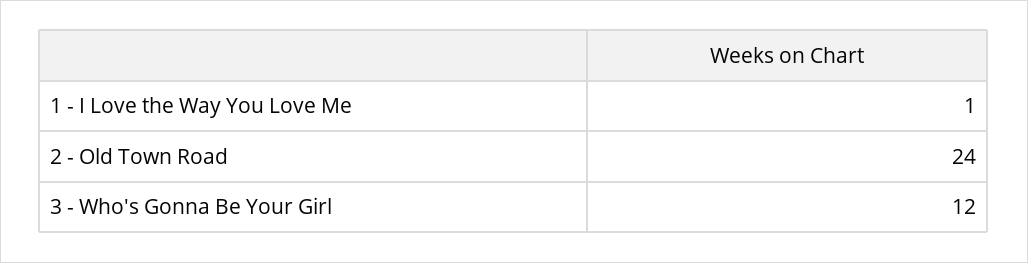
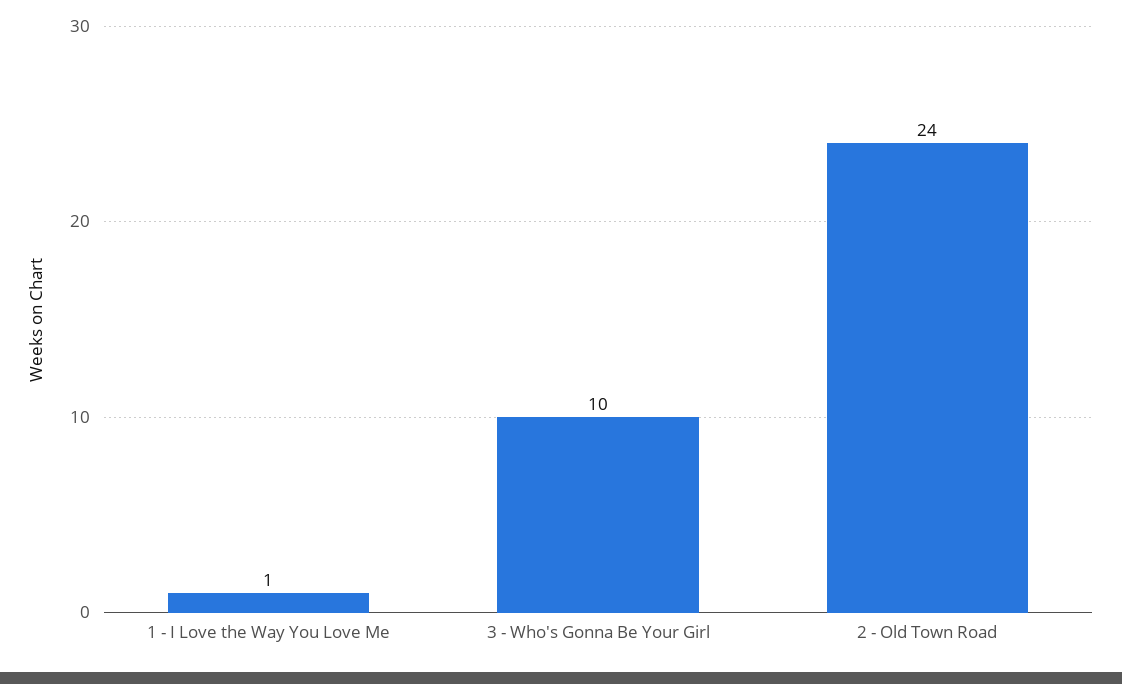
  {
    "1 - I Love the Way You Love Me": 1,
    "2 - Old Town Road": 24,
-   "3 - Who's Gonna Be Your Girl": 12
+   "3 - Who's Gonna Be Your Girl": 10
  }

